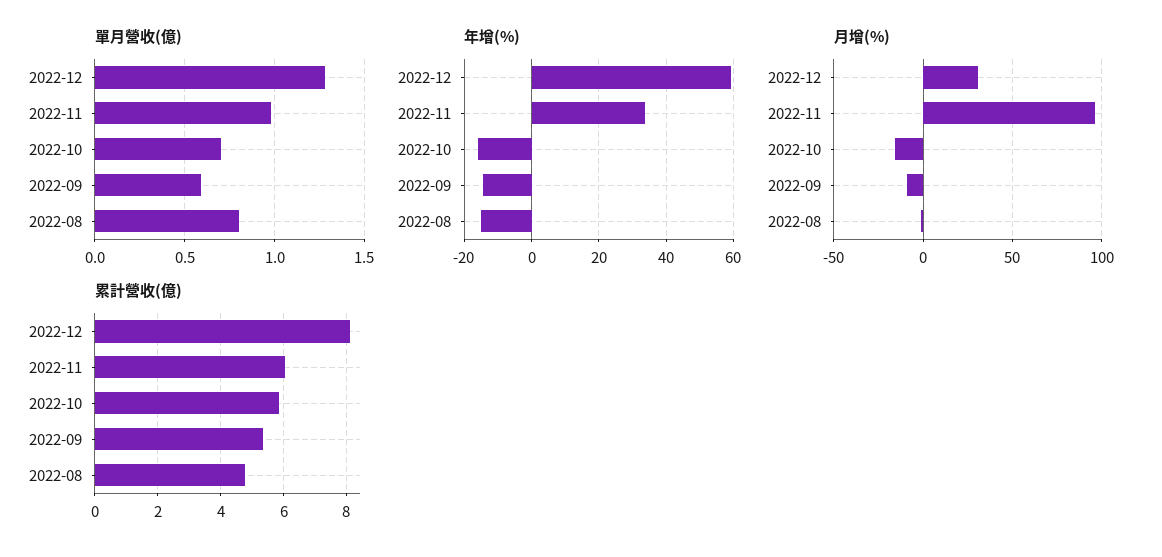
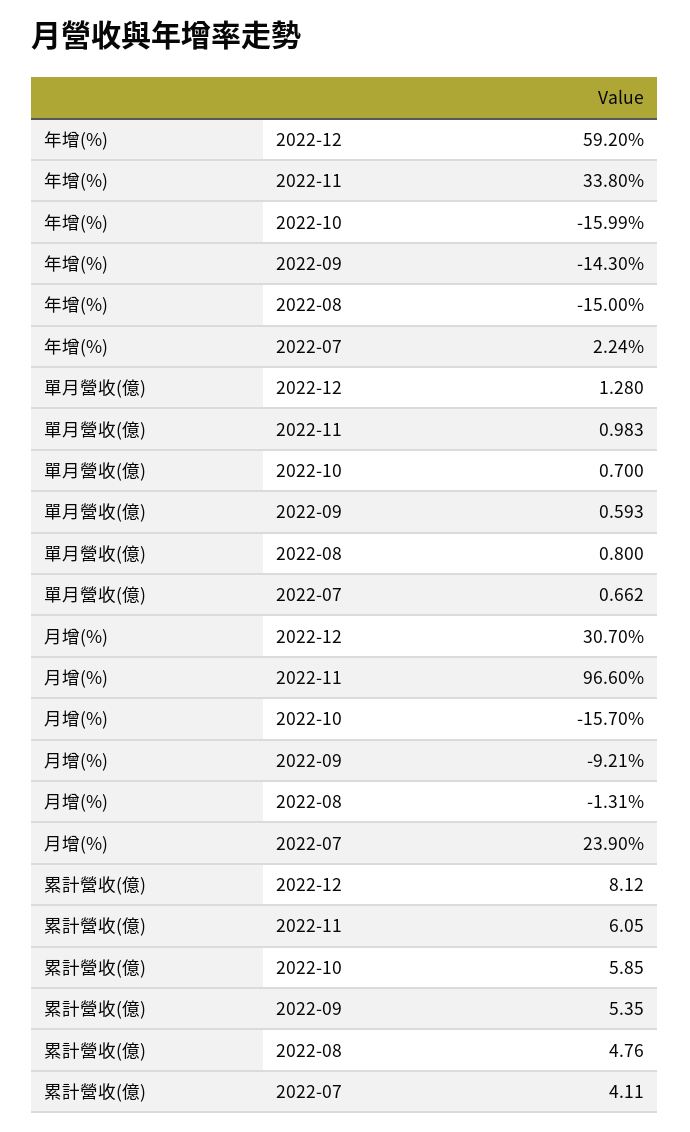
  {
    "單月營收(億)": {
      "2022-12": 1.28,
      "2022-11": 0.983,
      "2022-10": 0.7,
      "2022-09": 0.593,
-     "2022-08": 0.8
+     "2022-08": 0.8,
+     "2022-07": 0.662
    },
    "年增(%)": {
      "2022-12": 59.2,
      "2022-11": 33.8,
      "2022-10": -15.99,
      "2022-09": -14.3,
-     "2022-08": -15
+     "2022-08": -15,
+     "2022-07": 2.24
    },
    "月增(%)": {
      "2022-12": 30.7,
      "2022-11": 96.6,
      "2022-10": -15.7,
      "2022-09": -9.21,
-     "2022-08": -1.31
+     "2022-08": -1.31,
+     "2022-07": 23.9
    },
    "累計營收(億)": {
      "2022-12": 8.12,
      "2022-11": 6.05,
      "2022-10": 5.85,
      "2022-09": 5.35,
-     "2022-08": 4.76
+     "2022-08": 4.76,
+     "2022-07": 4.11
    }
  }

